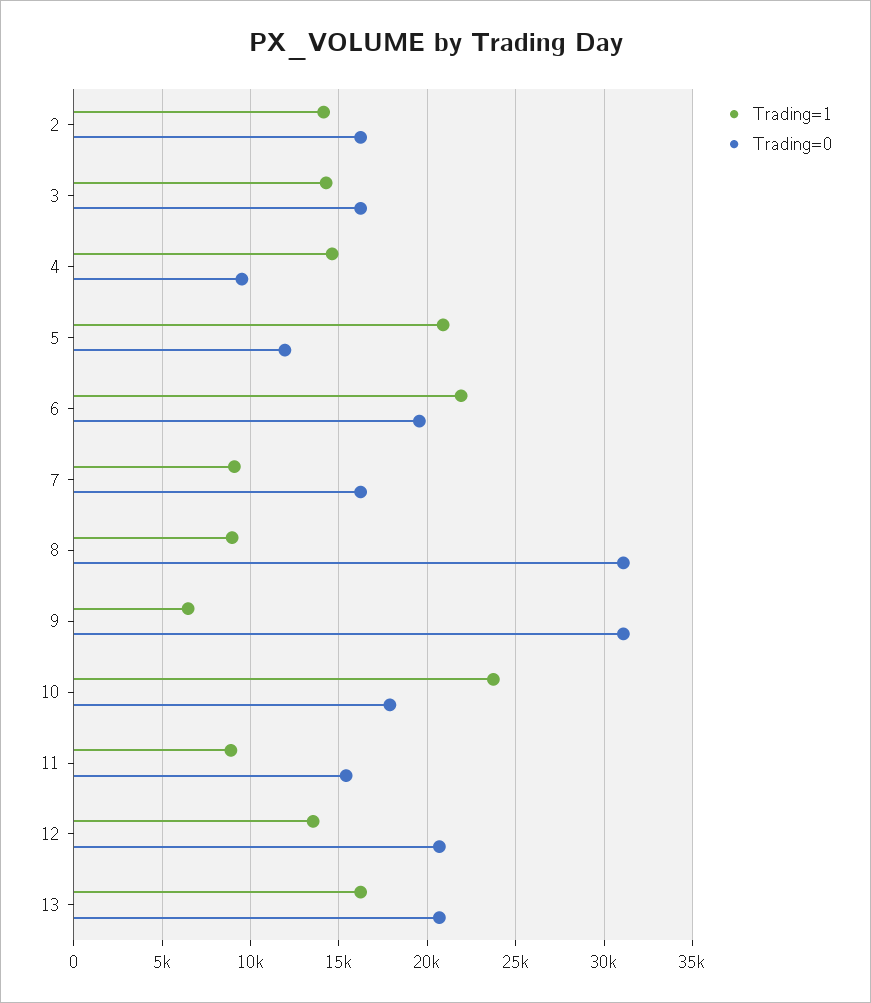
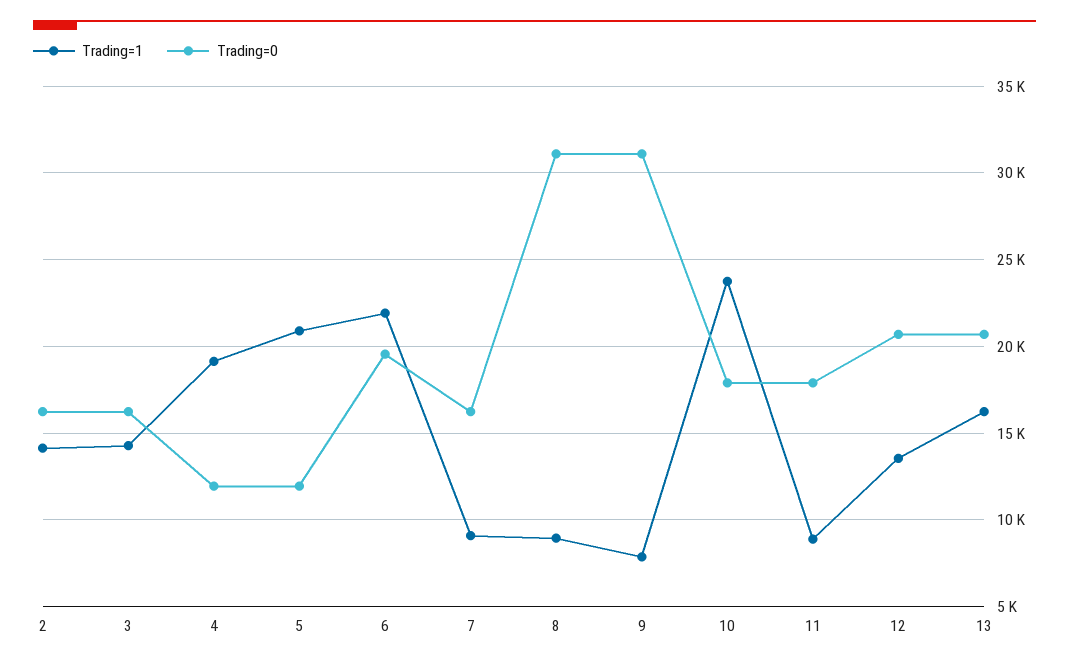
  {
    "Trading=1": {
      "2": 14000,
      "3": 14500,
-     "4": 14500,
+     "4": 19000,
      "5": 21000,
      "6": 22000,
      "7": 9000,
      "8": 9000,
-     "9": 6500,
+     "9": 8000,
      "10": 23500,
      "11": 9000,
      "12": 13500,
      "13": 16000
    },
    "Trading=0": {
      "2": 16000,
      "3": 16000,
-     "4": 9500,
+     "4": 12000,
      "5": 12000,
      "6": 19500,
      "7": 16000,
      "8": 31000,
      "9": 31000,
      "10": 18000,
-     "11": 15500,
+     "11": 18000,
      "12": 20500,
      "13": 20500
    }
  }

